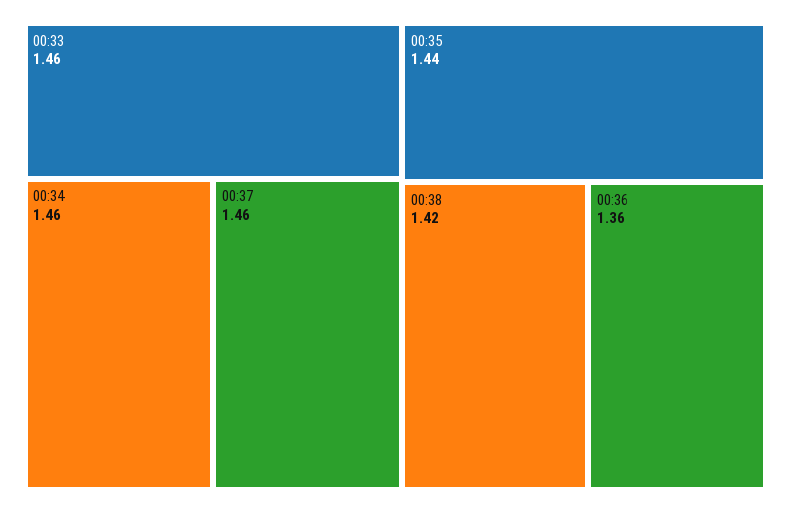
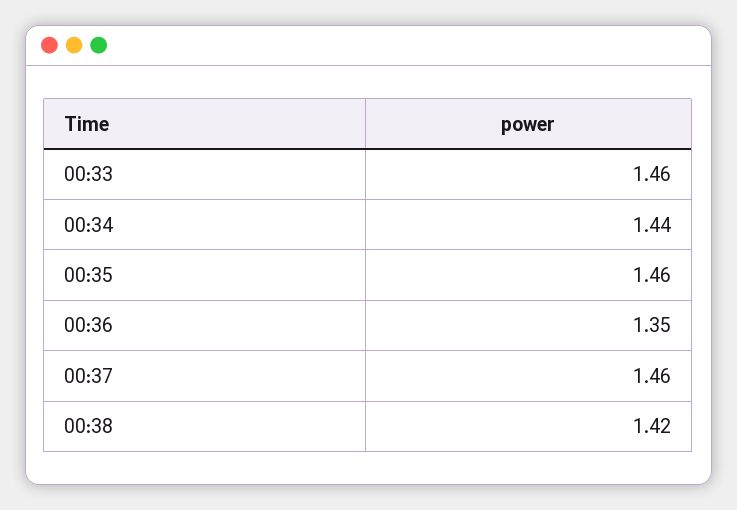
  {
    "00:33": 1.46,
-   "00:34": 1.46,
+   "00:34": 1.44,
    "00:37": 1.46,
-   "00:35": 1.44,
+   "00:35": 1.46,
    "00:38": 1.42,
-   "00:36": 1.36
+   "00:36": 1.35
  }

